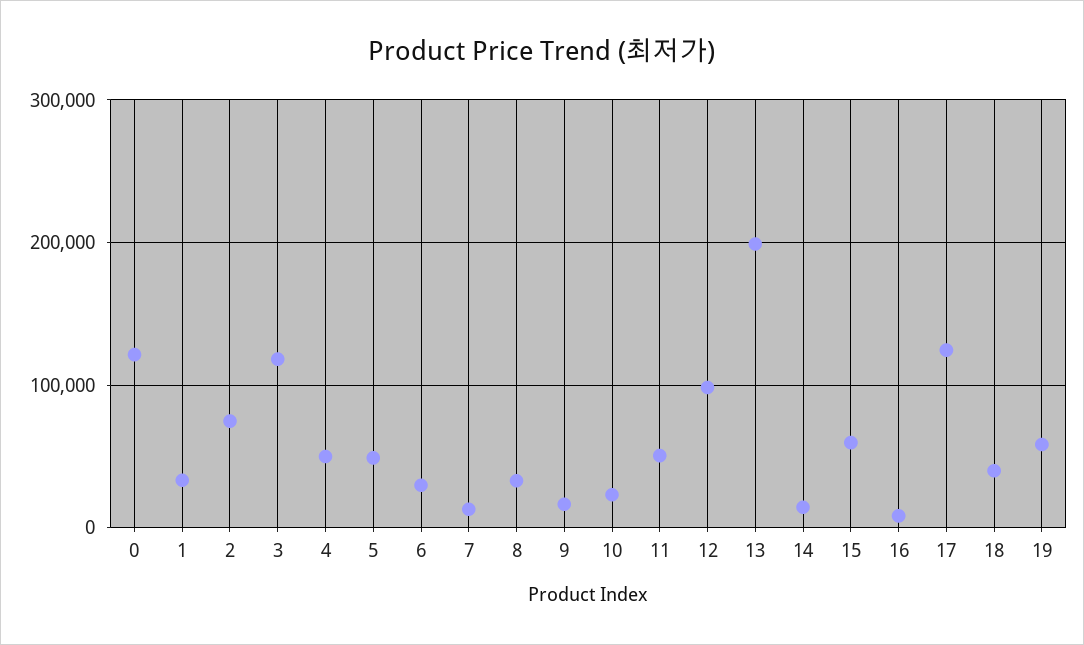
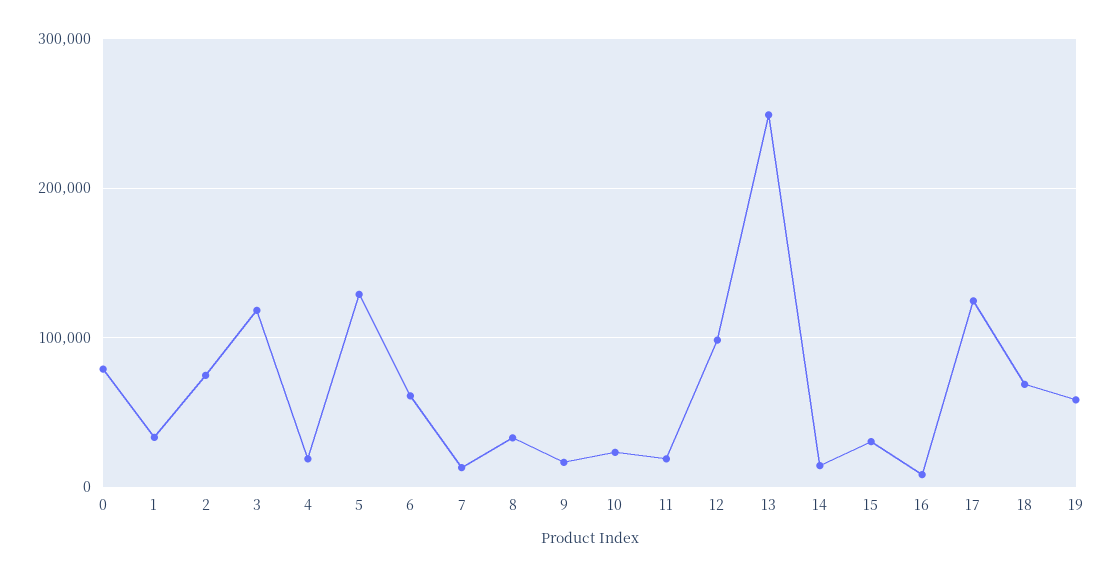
  {
-   "0": 120000,
+   "0": 80000,
    "1": 30000,
    "2": 70000,
    "3": 120000,
-   "4": 50000,
+   "4": 20000,
-   "5": 50000,
+   "5": 130000,
-   "6": 30000,
+   "6": 60000,
    "7": 10000,
    "8": 30000,
    "9": 20000,
    "10": 20000,
-   "11": 50000,
+   "11": 20000,
    "12": 100000,
-   "13": 200000,
+   "13": 250000,
    "14": 10000,
-   "15": 60000,
+   "15": 30000,
    "16": 10000,
    "17": 120000,
-   "18": 40000,
+   "18": 70000,
    "19": 60000
  }

